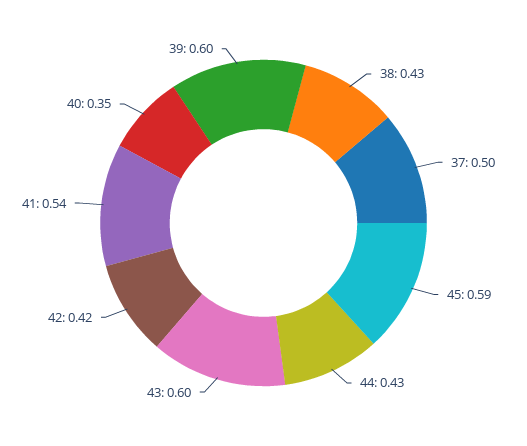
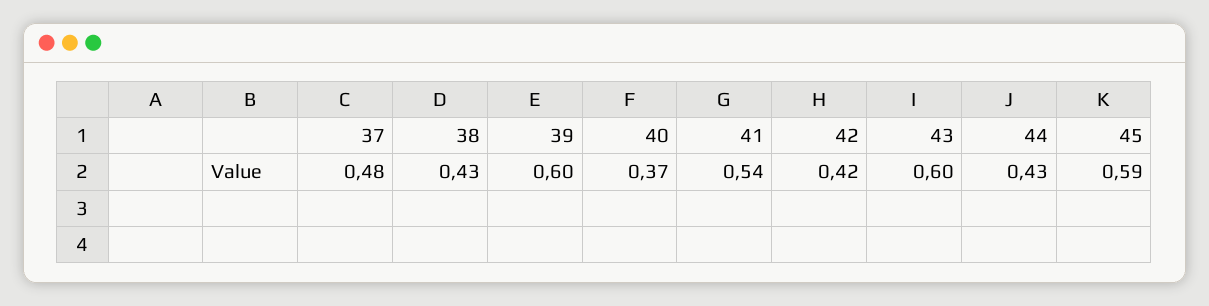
  {
    "38": 0.43,
-   "37": 0.5,
+   "37": 0.48,
    "45": 0.59,
    "44": 0.43,
    "43": 0.6,
    "42": 0.42,
    "41": 0.54,
-   "40": 0.35,
+   "40": 0.37,
    "39": 0.6
  }

